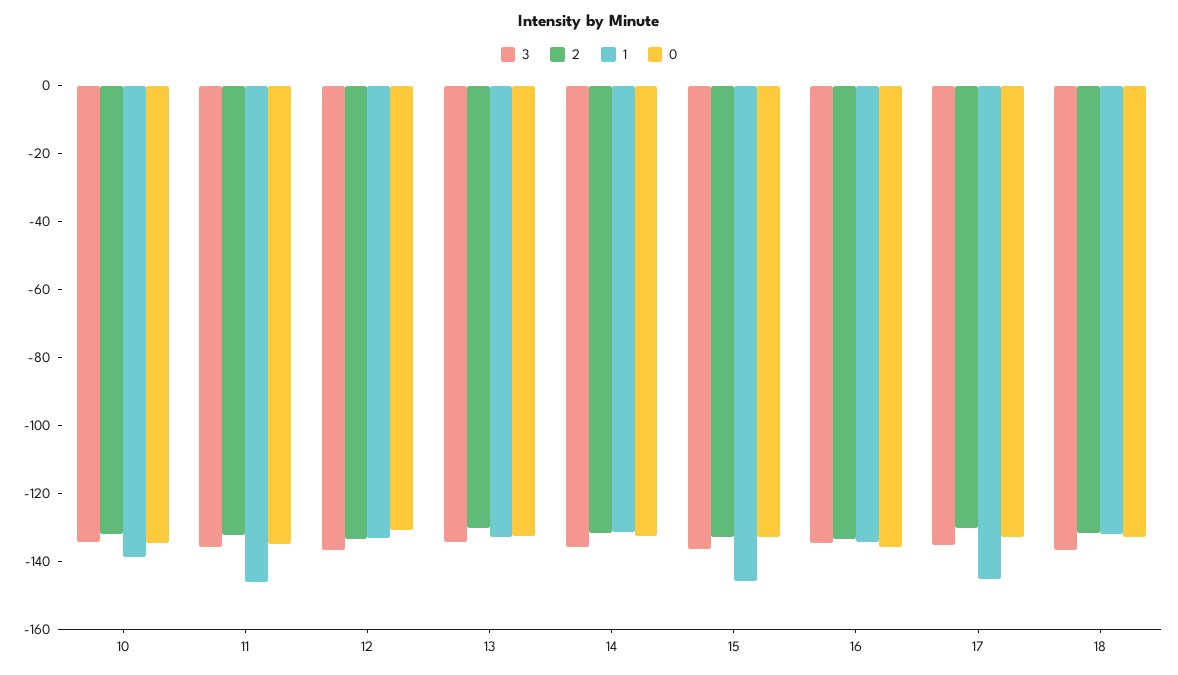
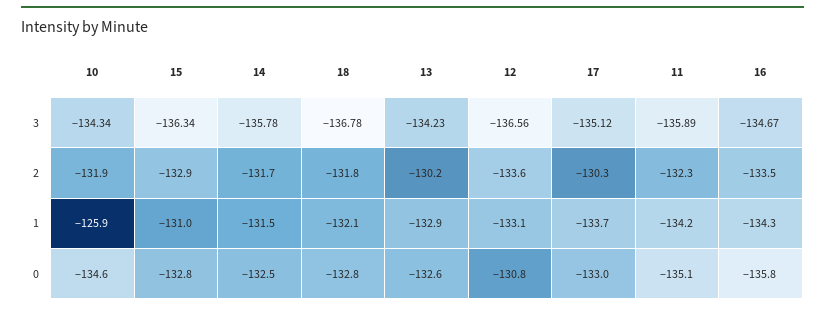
  {
    "3": {
      "10": -134.34,
      "11": -135.89,
      "12": -136.56,
      "13": -134.23,
      "14": -135.78,
      "15": -136.34,
      "16": -134.67,
      "17": -135.12,
      "18": -136.78
    },
    "2": {
      "10": -131.9,
      "11": -132.3,
      "12": -133.6,
      "13": -130.2,
      "14": -131.7,
      "15": -132.9,
      "16": -133.5,
      "17": -130.3,
      "18": -131.8
    },
    "1": {
-     "10": -140,
+     "10": -125.9,
-     "11": -145,
+     "11": -134.2,
      "12": -133.1,
      "13": -132.9,
      "14": -131.5,
-     "15": -145,
+     "15": -131,
      "16": -134.3,
-     "17": -145,
+     "17": -133.7,
      "18": -132.1
    },
    "0": {
      "10": -134.6,
      "11": -135.1,
      "12": -130.8,
      "13": -132.6,
      "14": -132.5,
      "15": -132.8,
      "16": -135.8,
      "17": -133,
      "18": -132.8
    }
  }

